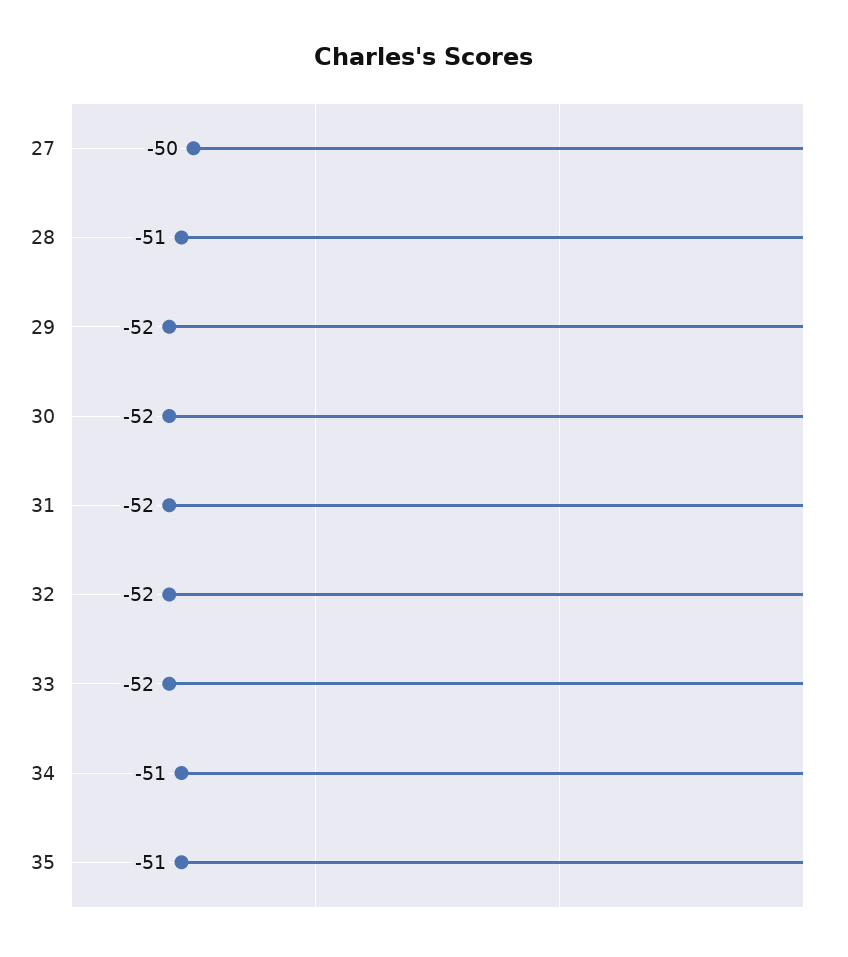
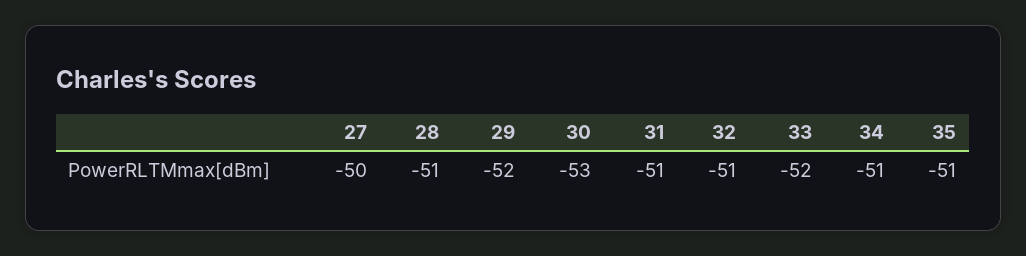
  {
    "27": -50,
    "28": -51,
    "29": -52,
-   "30": -52,
+   "30": -53,
-   "31": -52,
+   "31": -51,
-   "32": -52,
+   "32": -51,
    "33": -52,
    "34": -51,
    "35": -51
  }

